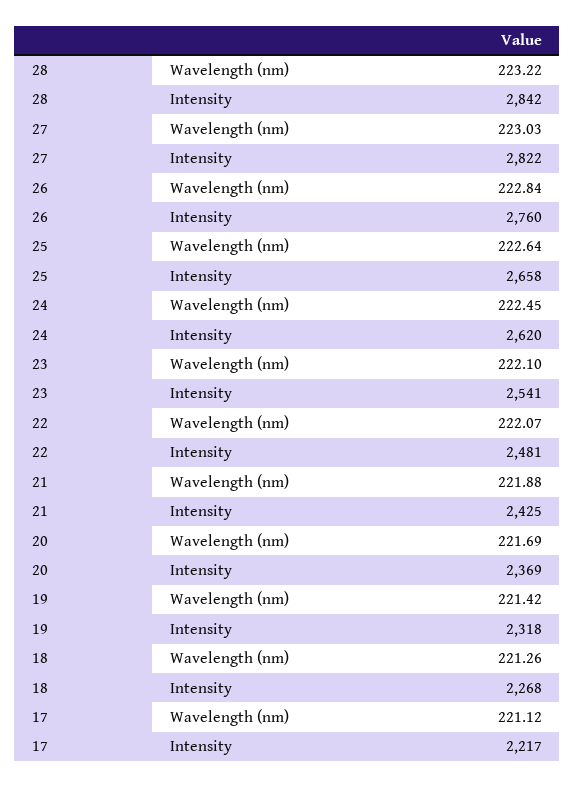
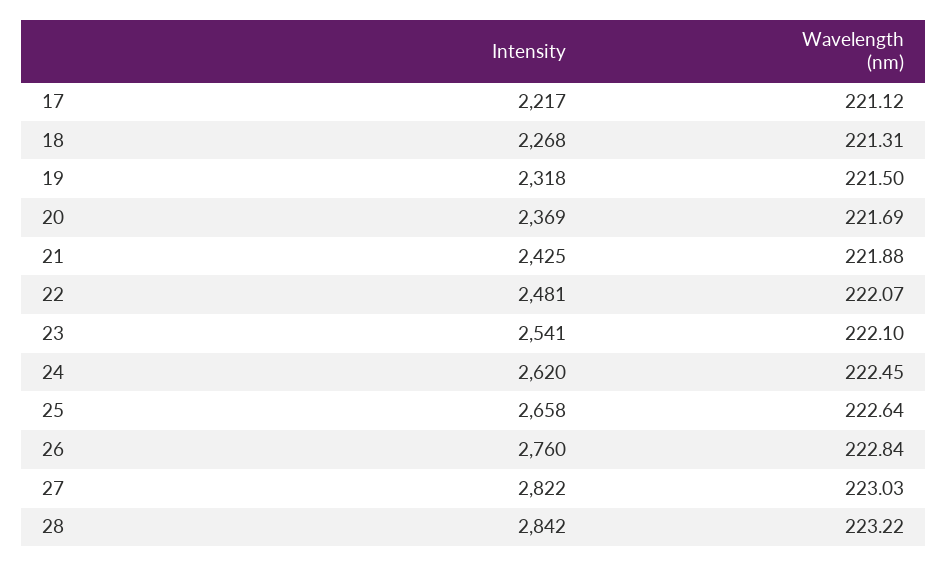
  {
    "28": {
      "Wavelength (nm)": 223.22,
      "Intensity": 2842
    },
    "27": {
      "Wavelength (nm)": 223.03,
      "Intensity": 2822
    },
    "26": {
      "Wavelength (nm)": 222.84,
      "Intensity": 2760
    },
    "25": {
      "Wavelength (nm)": 222.64,
      "Intensity": 2658
    },
    "24": {
      "Wavelength (nm)": 222.45,
      "Intensity": 2620
    },
    "23": {
      "Wavelength (nm)": 222.1,
      "Intensity": 2541
    },
    "22": {
      "Wavelength (nm)": 222.07,
      "Intensity": 2481
    },
    "21": {
      "Wavelength (nm)": 221.88,
      "Intensity": 2425
    },
    "20": {
      "Wavelength (nm)": 221.69,
      "Intensity": 2369
    },
    "19": {
-     "Wavelength (nm)": 221.42,
+     "Wavelength (nm)": 221.5,
      "Intensity": 2318
    },
    "18": {
-     "Wavelength (nm)": 221.26,
+     "Wavelength (nm)": 221.31,
      "Intensity": 2268
    },
    "17": {
      "Wavelength (nm)": 221.12,
      "Intensity": 2217
    }
  }

